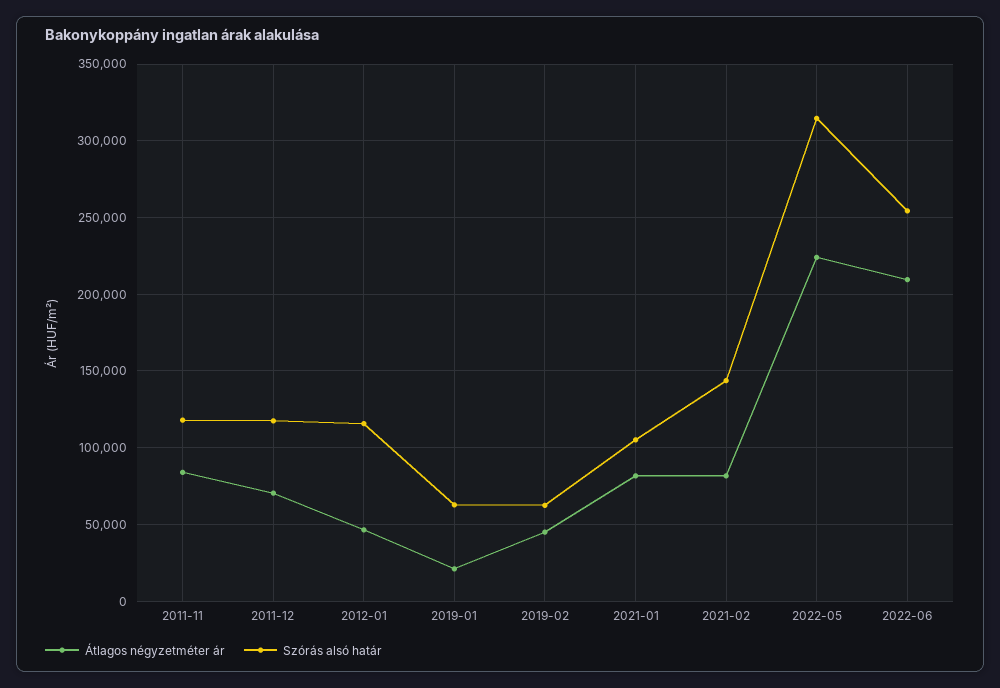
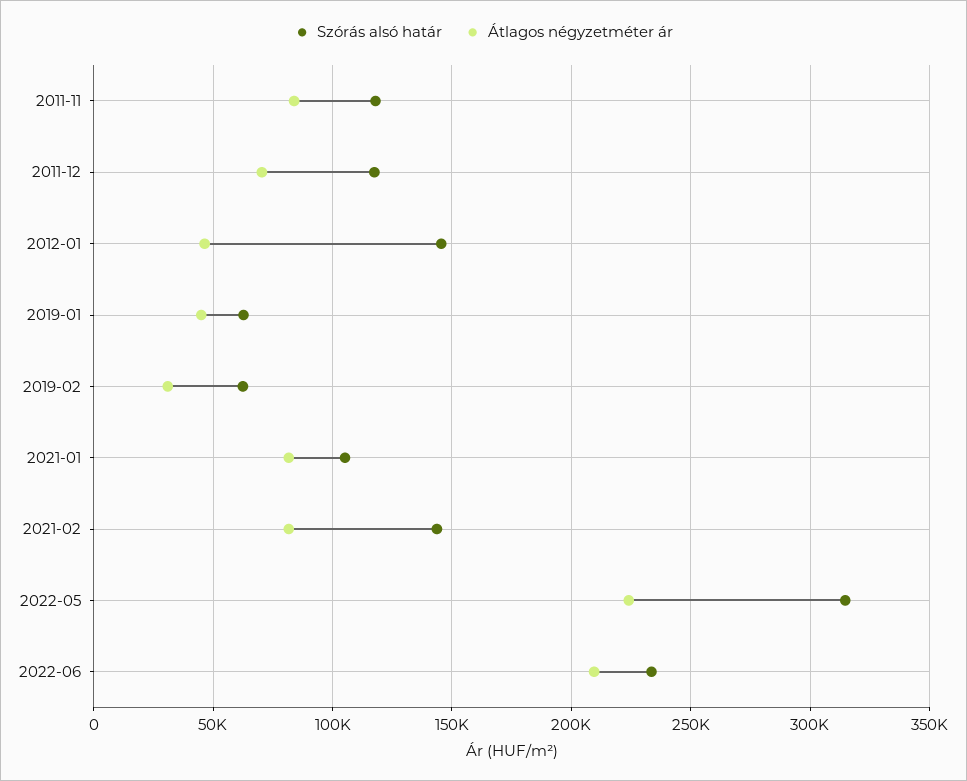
  {
    "Átlagos négyzetméter ár": {
      "2011-11": 85000,
      "2011-12": 70000,
      "2012-01": 45000,
-     "2019-01": 20000,
+     "2019-01": 45000,
-     "2019-02": 45000,
+     "2019-02": 30000,
      "2021-01": 80000,
      "2021-02": 80000,
      "2022-05": 225000,
      "2022-06": 210000
    },
    "Szórás alsó határ": {
      "2011-11": 120000,
      "2011-12": 115000,
-     "2012-01": 115000,
+     "2012-01": 145000,
      "2019-01": 65000,
      "2019-02": 60000,
      "2021-01": 105000,
      "2021-02": 145000,
      "2022-05": 315000,
-     "2022-06": 255000
+     "2022-06": 235000
    }
  }

